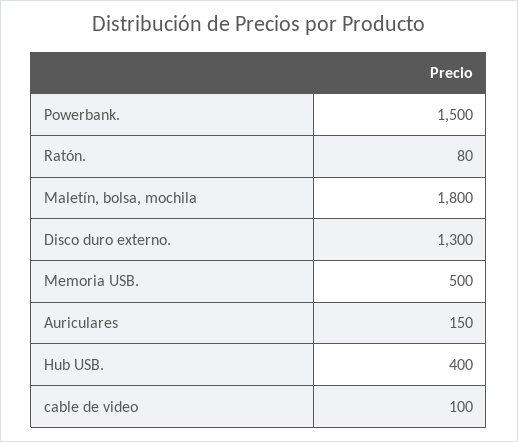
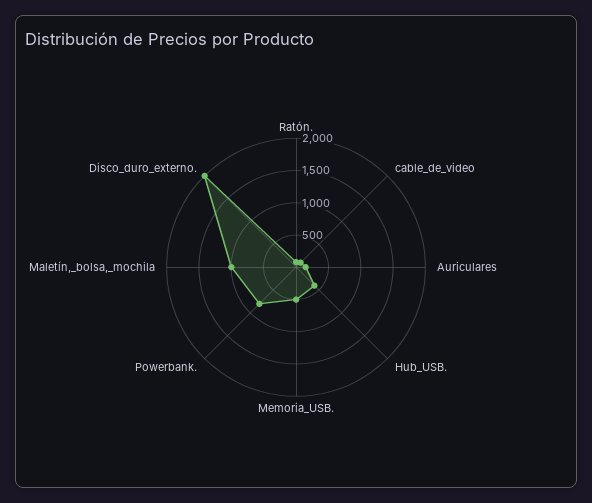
  {
-   "Powerbank.": 1500,
+   "Powerbank.": 750,
    "Ratón.": 80,
-   "Maletín, bolsa, mochila": 1800,
+   "Maletín, bolsa, mochila": 1000,
-   "Disco duro externo.": 1300,
+   "Disco duro externo.": 2000,
    "Memoria USB.": 500,
    "Auriculares": 150,
    "Hub USB.": 400,
    "cable de video": 100
  }

